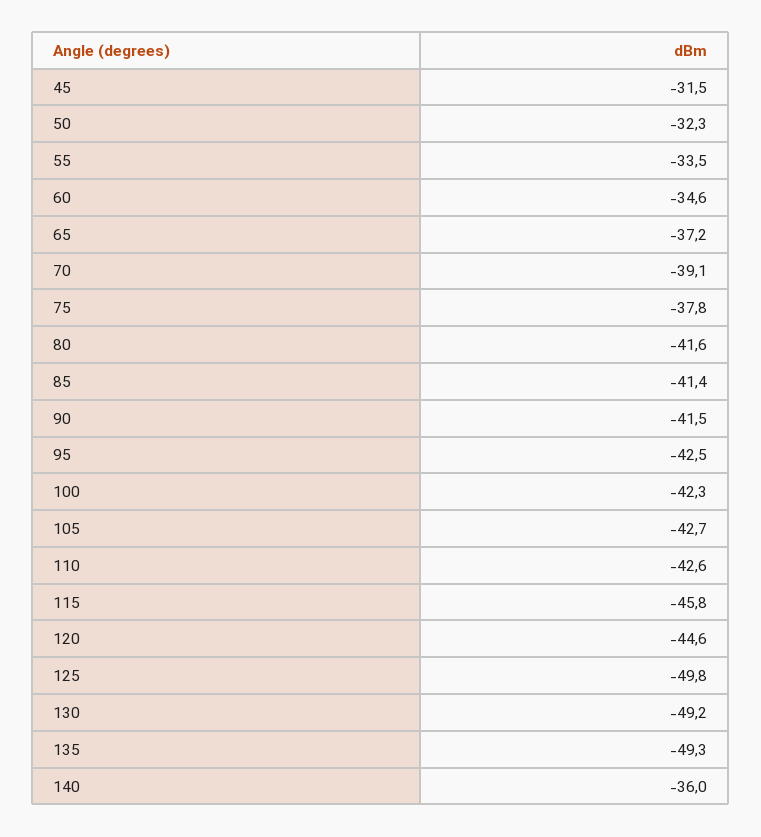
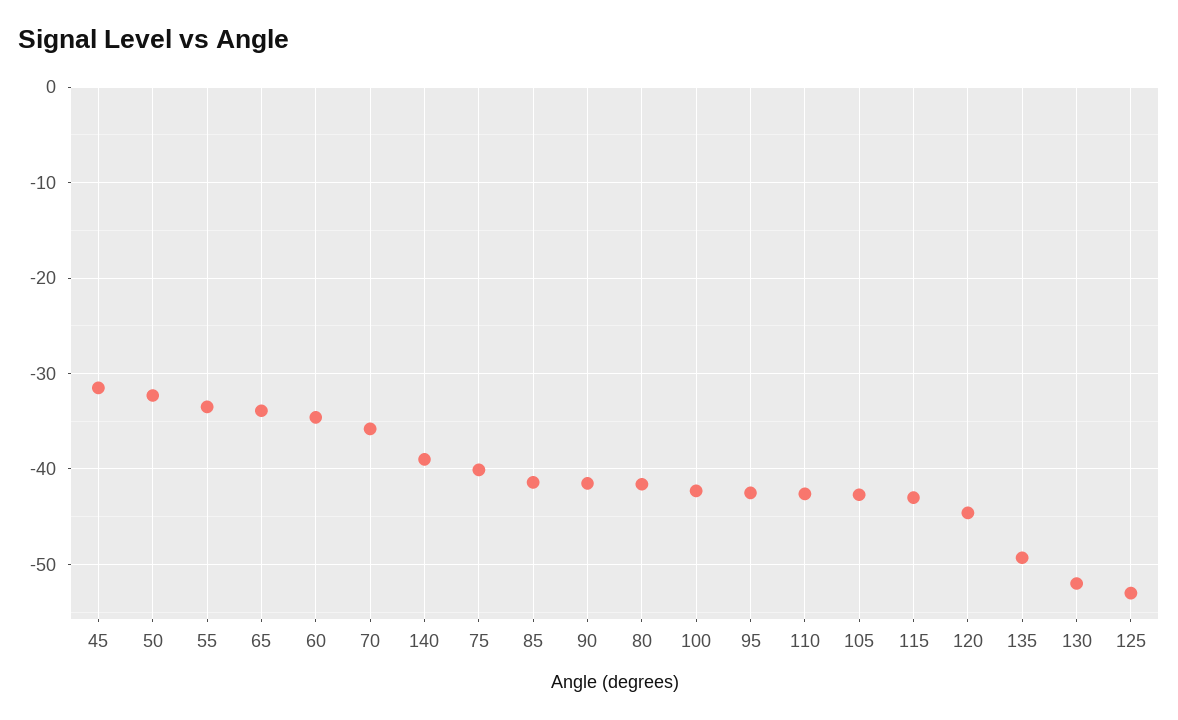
  {
    "45": -31.5,
    "50": -32.3,
    "55": -33.5,
    "60": -34.6,
-   "65": -37.2,
+   "65": -34,
-   "70": -39.1,
+   "70": -36,
-   "75": -37.8,
+   "75": -40,
    "80": -41.6,
    "85": -41.4,
    "90": -41.5,
    "95": -42.5,
    "100": -42.3,
    "105": -42.7,
    "110": -42.6,
-   "115": -45.8,
+   "115": -43,
    "120": -44.6,
-   "125": -49.8,
+   "125": -53,
-   "130": -49.2,
+   "130": -52,
    "135": -49.3,
-   "140": -36
+   "140": -39
  }

